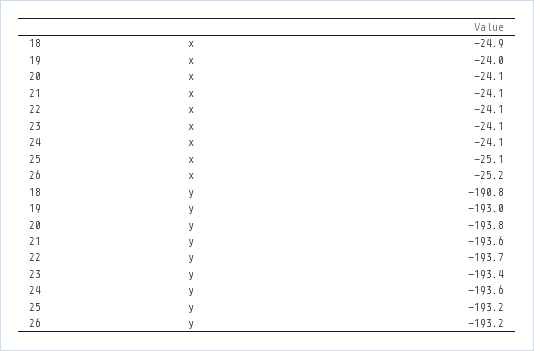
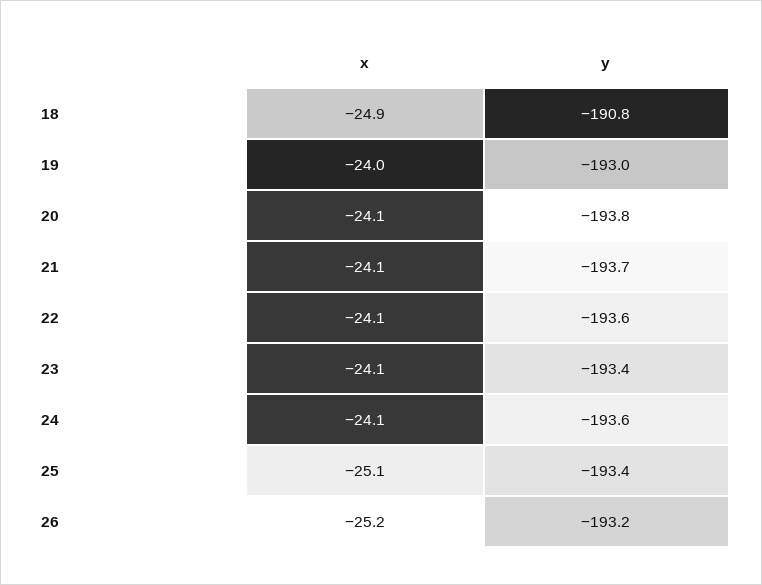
  {
    "18": {
      "x": -24.9,
      "y": -190.8
    },
    "19": {
      "x": -24,
      "y": -193
    },
    "20": {
      "x": -24.1,
      "y": -193.8
    },
    "21": {
      "x": -24.1,
-     "y": -193.6
+     "y": -193.7
    },
    "22": {
      "x": -24.1,
-     "y": -193.7
+     "y": -193.6
    },
    "23": {
      "x": -24.1,
      "y": -193.4
    },
    "24": {
      "x": -24.1,
      "y": -193.6
    },
    "25": {
      "x": -25.1,
-     "y": -193.2
+     "y": -193.4
    },
    "26": {
      "x": -25.2,
      "y": -193.2
    }
  }

